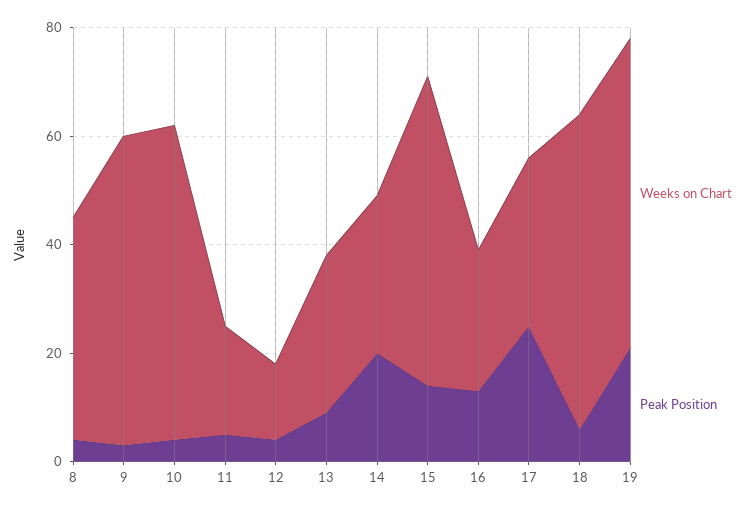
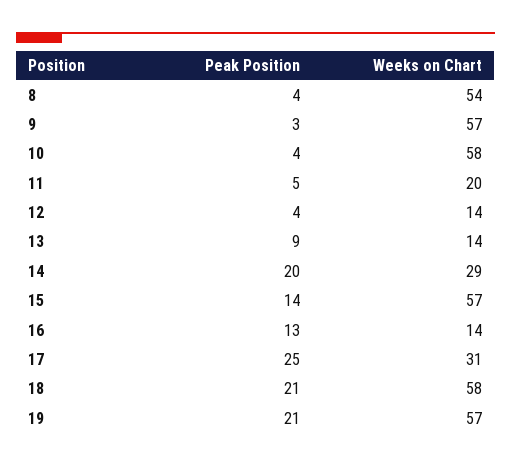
  {
    "Weeks on Chart": {
-     "8": 40,
+     "8": 54,
      "9": 57,
      "10": 58,
      "11": 20,
      "12": 14,
-     "13": 30,
+     "13": 14,
      "14": 29,
      "15": 57,
-     "16": 25,
+     "16": 14,
      "17": 31,
      "18": 58,
      "19": 57
    },
    "Peak Position": {
      "8": 4,
      "9": 3,
      "10": 4,
      "11": 5,
      "12": 4,
      "13": 9,
      "14": 20,
      "15": 14,
      "16": 13,
      "17": 25,
-     "18": 5,
+     "18": 21,
      "19": 21
    }
  }

